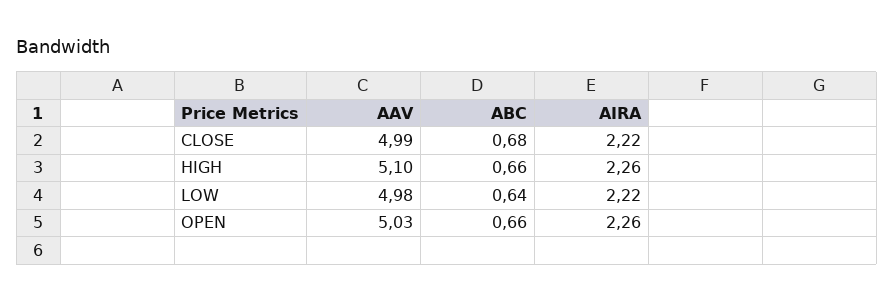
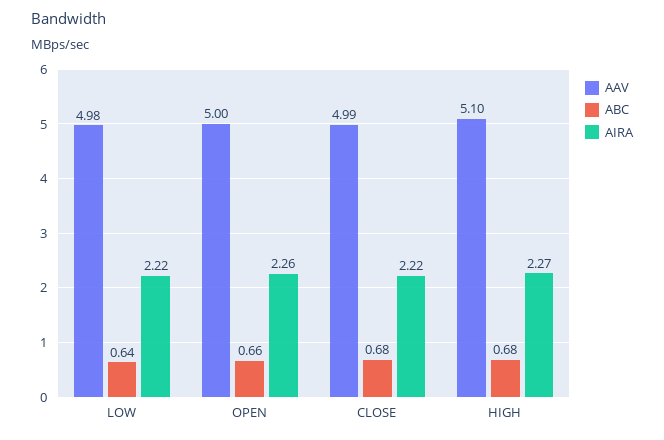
  {
    "AAV": {
      "CLOSE": 4.99,
      "HIGH": 5.1,
      "LOW": 4.98,
-     "OPEN": 5.03
+     "OPEN": 5
    },
    "ABC": {
      "CLOSE": 0.68,
-     "HIGH": 0.66,
+     "HIGH": 0.68,
      "LOW": 0.64,
      "OPEN": 0.66
    },
    "AIRA": {
      "CLOSE": 2.22,
-     "HIGH": 2.26,
+     "HIGH": 2.27,
      "LOW": 2.22,
      "OPEN": 2.26
    }
  }

